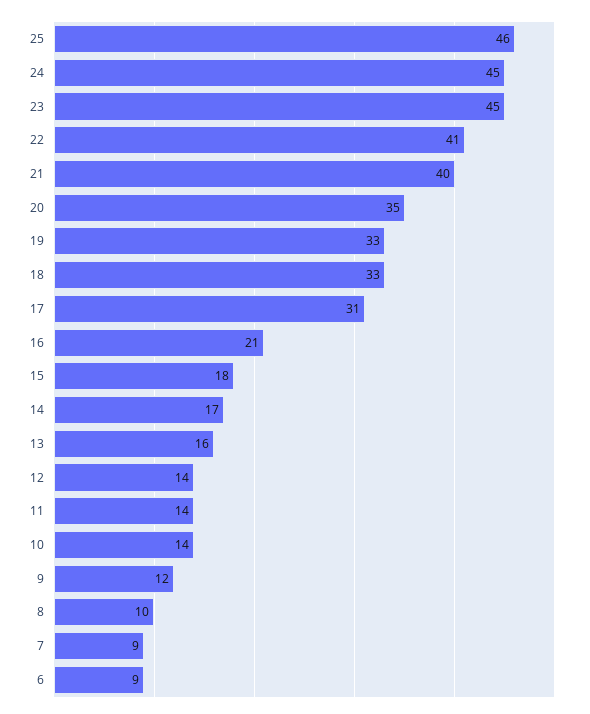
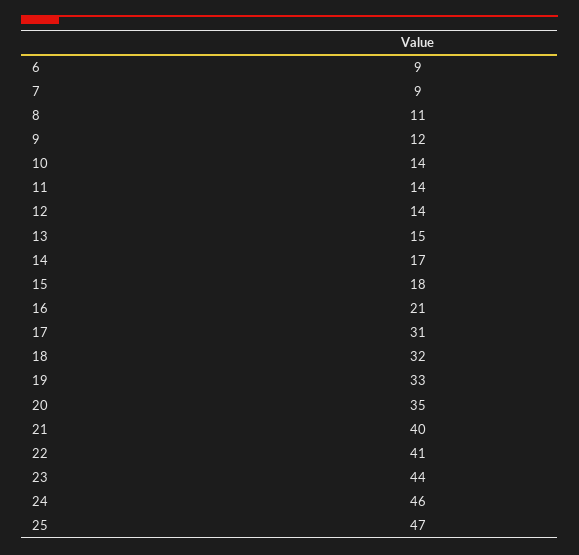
  {
-   "25": 46,
+   "25": 47,
-   "24": 45,
+   "24": 46,
-   "23": 45,
+   "23": 44,
    "22": 41,
    "21": 40,
    "20": 35,
    "19": 33,
-   "18": 33,
+   "18": 32,
    "17": 31,
    "16": 21,
    "15": 18,
    "14": 17,
-   "13": 16,
+   "13": 15,
    "12": 14,
    "11": 14,
    "10": 14,
    "9": 12,
-   "8": 10,
+   "8": 11,
    "7": 9,
    "6": 9
  }

